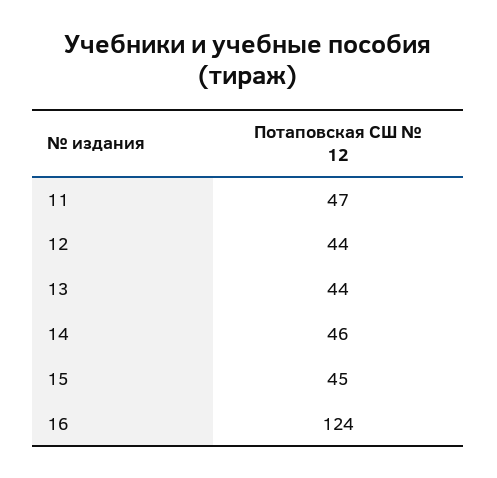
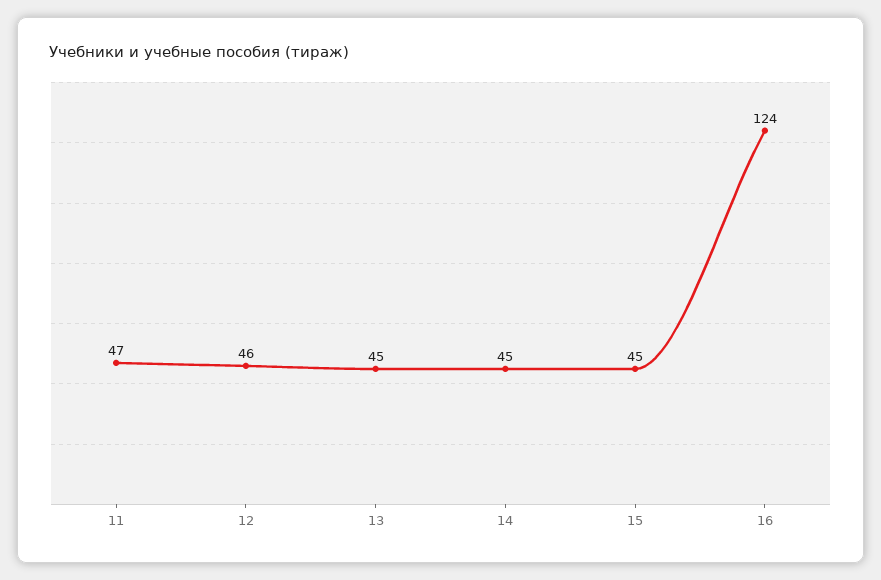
  {
    "11": 47,
-   "12": 44,
+   "12": 46,
-   "13": 44,
+   "13": 45,
-   "14": 46,
+   "14": 45,
    "15": 45,
    "16": 124
  }

